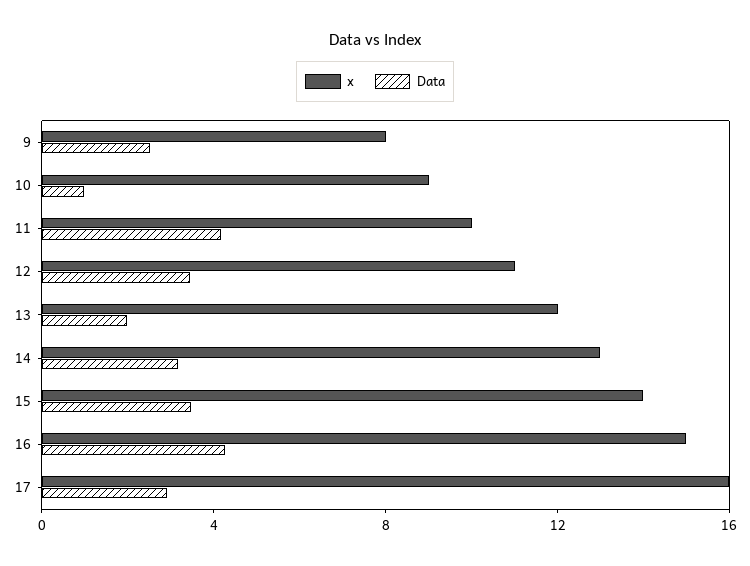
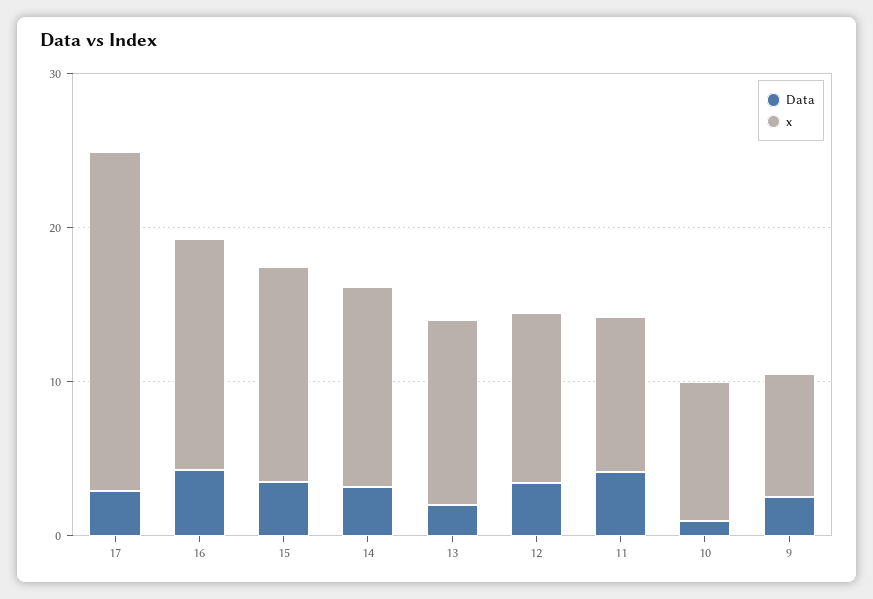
  {
    "x": {
      "9": 8,
      "10": 9,
      "11": 10,
      "12": 11,
      "13": 12,
      "14": 13,
      "15": 14,
      "16": 15,
-     "17": 16
+     "17": 22
    },
    "Data": {
      "9": 3,
      "10": 1,
      "11": 4,
      "12": 3,
      "13": 2,
      "14": 3,
      "15": 3,
      "16": 4,
      "17": 3
    }
  }

